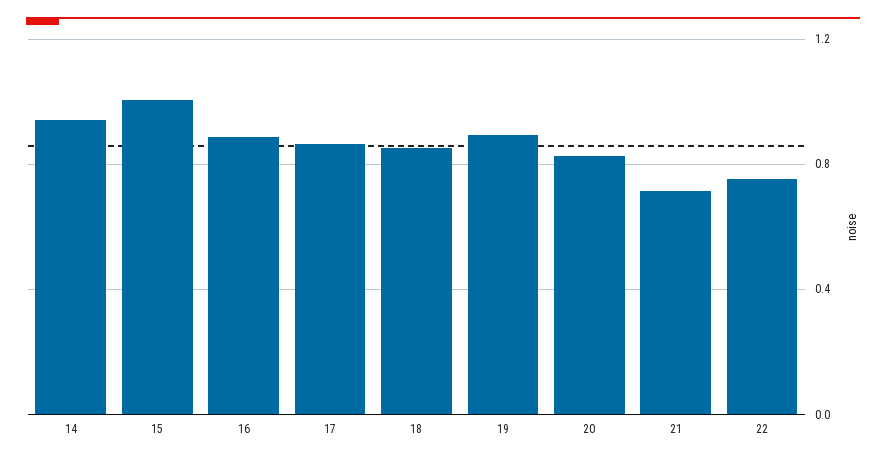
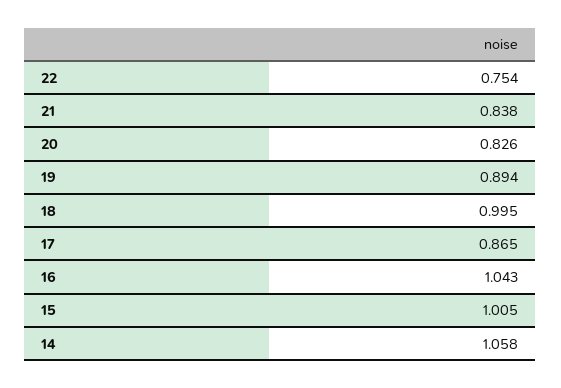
  {
-   "14": 0.95,
+   "14": 1.058,
    "15": 1.005,
-   "16": 0.9,
+   "16": 1.043,
    "17": 0.865,
-   "18": 0.85,
+   "18": 0.995,
    "19": 0.894,
    "20": 0.826,
-   "21": 0.7,
+   "21": 0.838,
    "22": 0.754
  }

